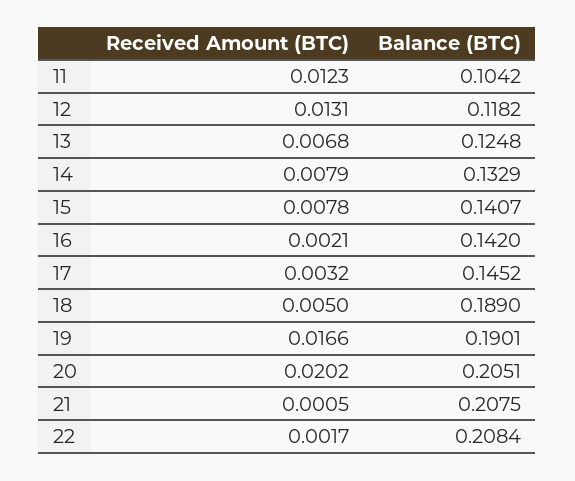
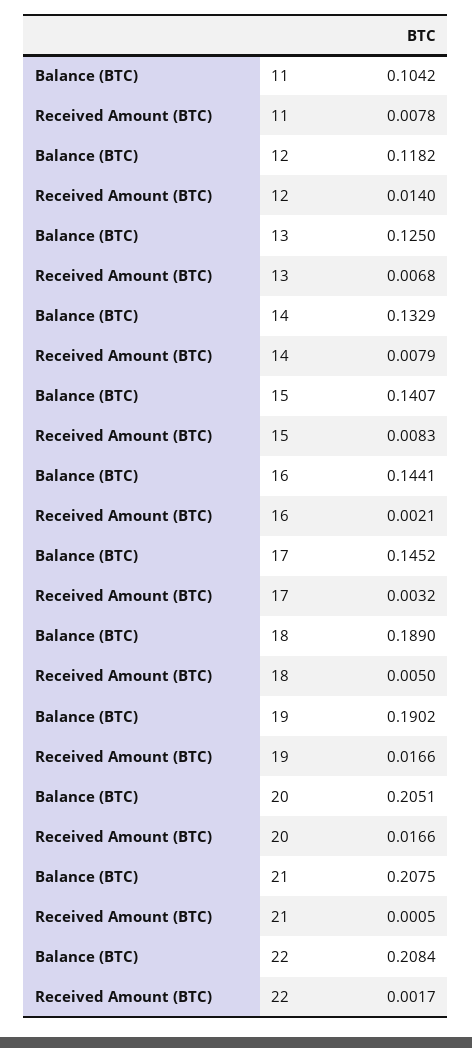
  {
    "Received Amount (BTC)": {
-     "11": 0.0123,
+     "11": 0.0078,
-     "12": 0.0131,
+     "12": 0.014,
      "13": 0.0068,
      "14": 0.0079,
-     "15": 0.0078,
+     "15": 0.0083,
      "16": 0.0021,
      "17": 0.0032,
      "18": 0.005,
      "19": 0.0166,
-     "20": 0.0202,
+     "20": 0.0166,
      "21": 0.0005,
      "22": 0.0017
    },
    "Balance (BTC)": {
      "11": 0.1042,
      "12": 0.1182,
-     "13": 0.1248,
+     "13": 0.125,
      "14": 0.1329,
      "15": 0.1407,
-     "16": 0.142,
+     "16": 0.1441,
      "17": 0.1452,
      "18": 0.189,
-     "19": 0.1901,
+     "19": 0.1902,
      "20": 0.2051,
      "21": 0.2075,
      "22": 0.2084
    }
  }

